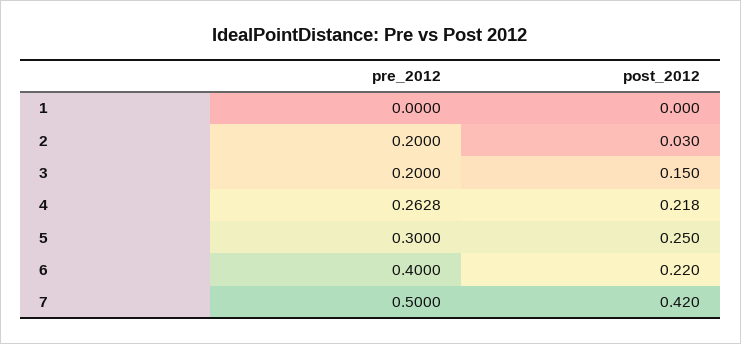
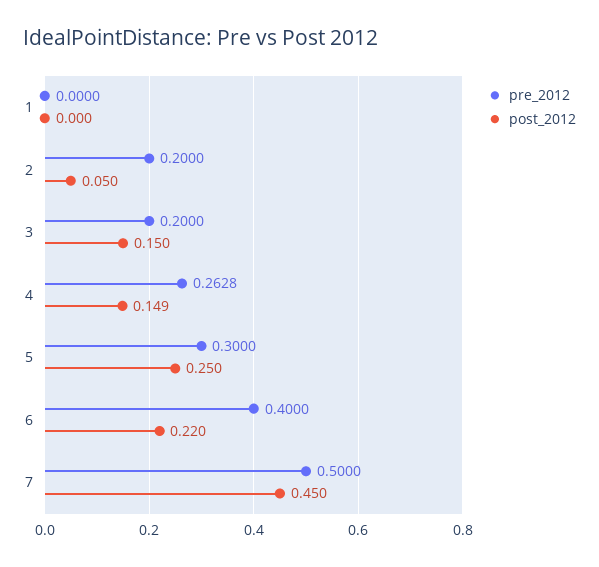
  {
    "pre_2012": {
      "1": 0,
      "2": 0.2,
      "3": 0.2,
      "4": 0.2628,
      "5": 0.3,
      "6": 0.4,
      "7": 0.5
    },
    "post_2012": {
      "1": 0,
-     "2": 0.03,
+     "2": 0.05,
      "3": 0.15,
-     "4": 0.218,
+     "4": 0.149,
      "5": 0.25,
      "6": 0.22,
-     "7": 0.42
+     "7": 0.45
    }
  }

